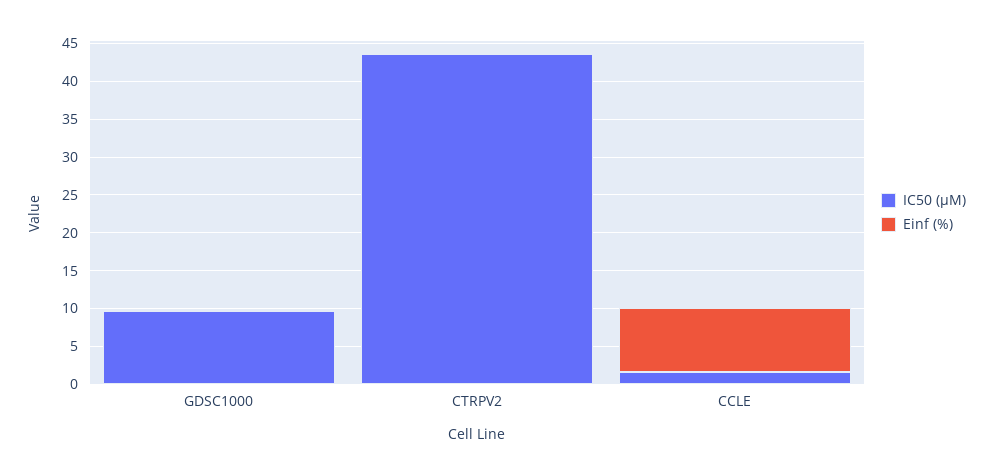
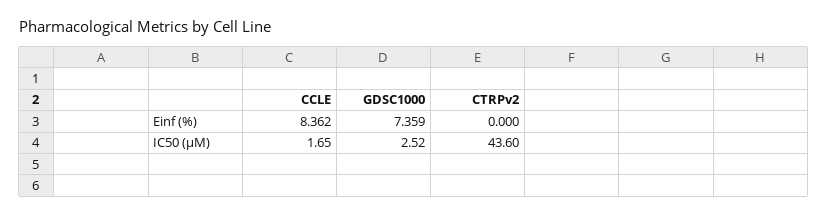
  {
    "IC50 (µM)": {
-     "GDSC1000": 10,
+     "GDSC1000": 2.52,
      "CTRPV2": 43.6,
      "CCLE": 1.65
    },
    "Einf (%)": {
-     "GDSC1000": 0,
+     "GDSC1000": 7.359,
      "CTRPV2": 0,
      "CCLE": 8.362
    }
  }

